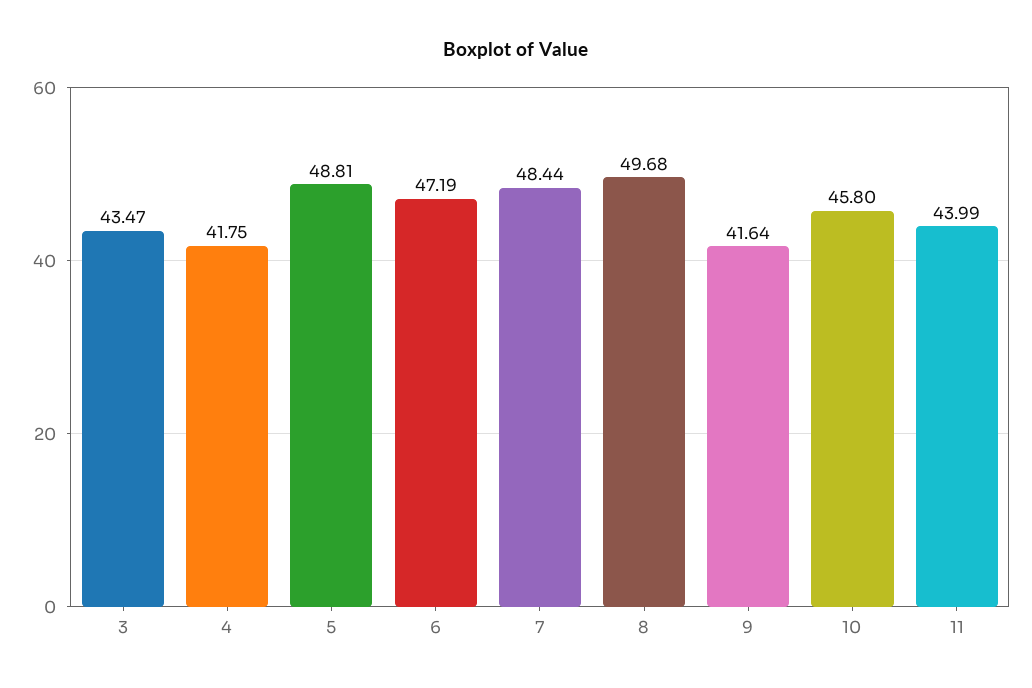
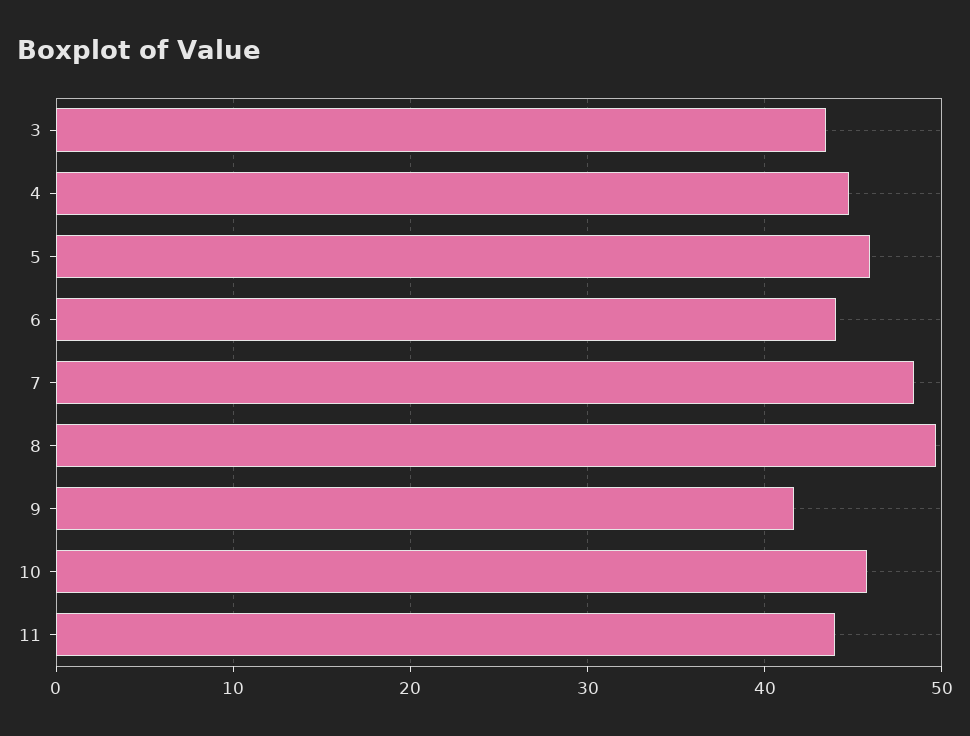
  {
    "3": 43.47,
-   "4": 41.75,
+   "4": 45,
-   "5": 48.81,
+   "5": 46,
-   "6": 47.19,
+   "6": 44,
    "7": 48.44,
    "8": 49.68,
    "9": 41.64,
    "10": 45.8,
    "11": 43.99
  }

